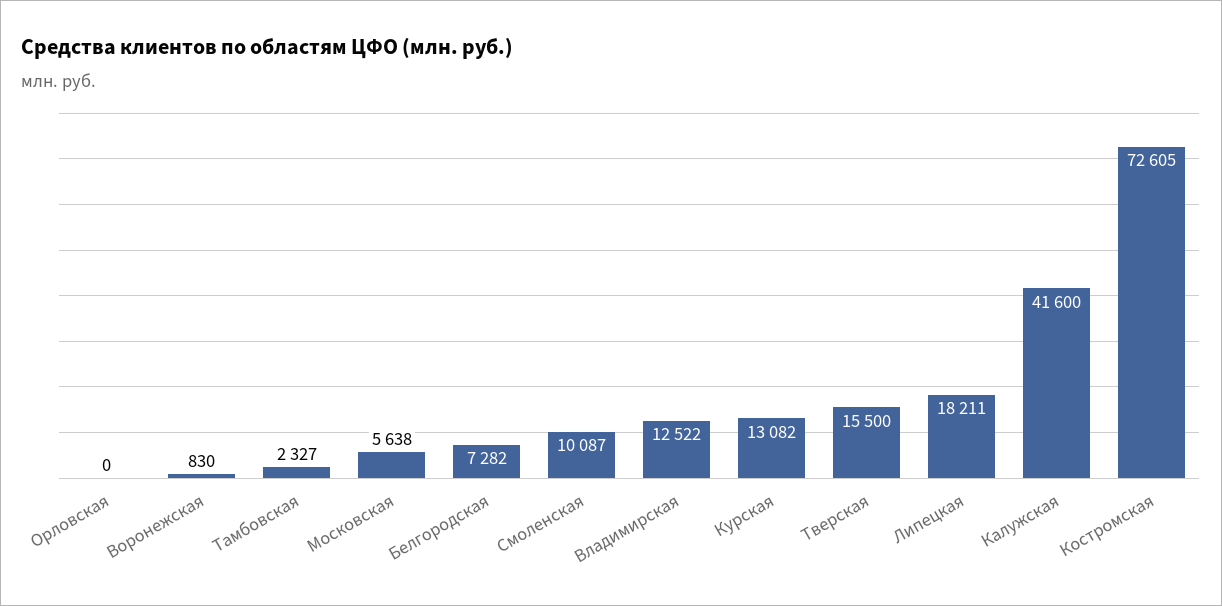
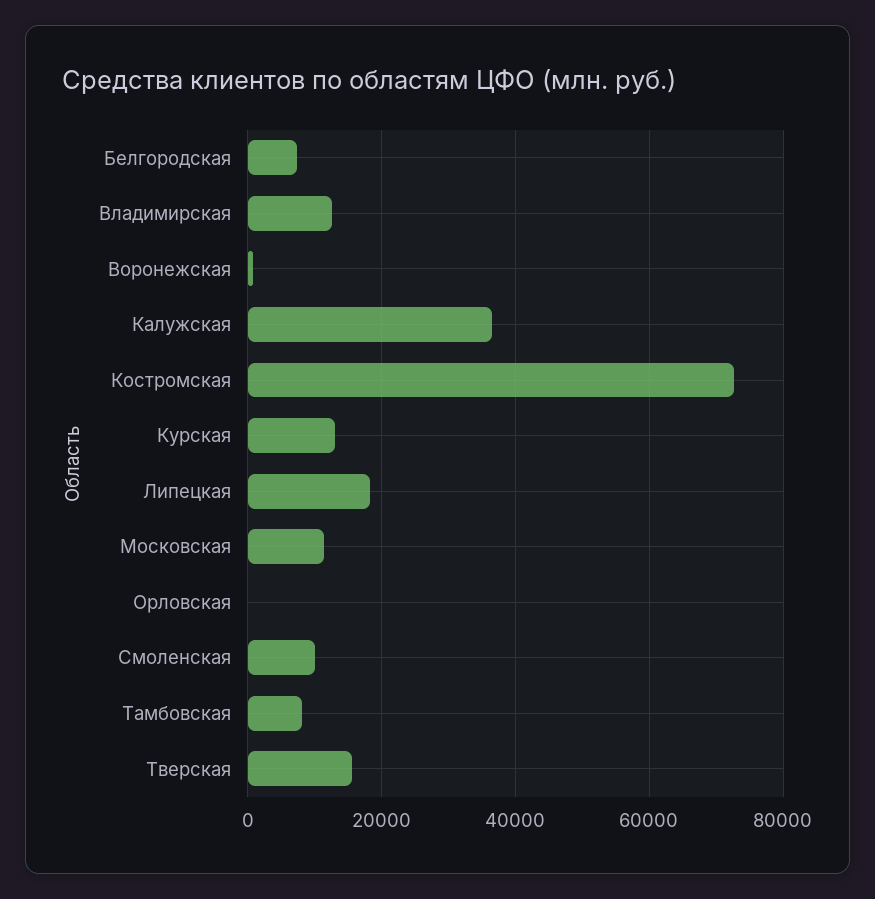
  {
    "Орловская": 0,
    "Воронежская": 830,
-   "Тамбовская": 2327,
+   "Тамбовская": 8000,
-   "Московская": 5638,
+   "Московская": 12000,
    "Белгородская": 7282,
    "Смоленская": 10087,
    "Владимирская": 12522,
    "Курская": 13082,
    "Тверская": 15500,
    "Липецкая": 18211,
-   "Калужская": 41600,
+   "Калужская": 36000,
    "Костромская": 72605
  }

